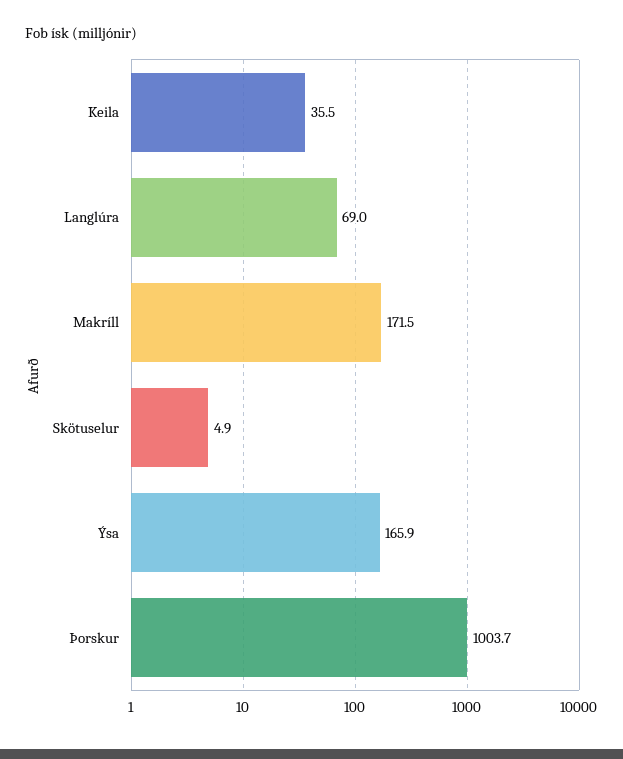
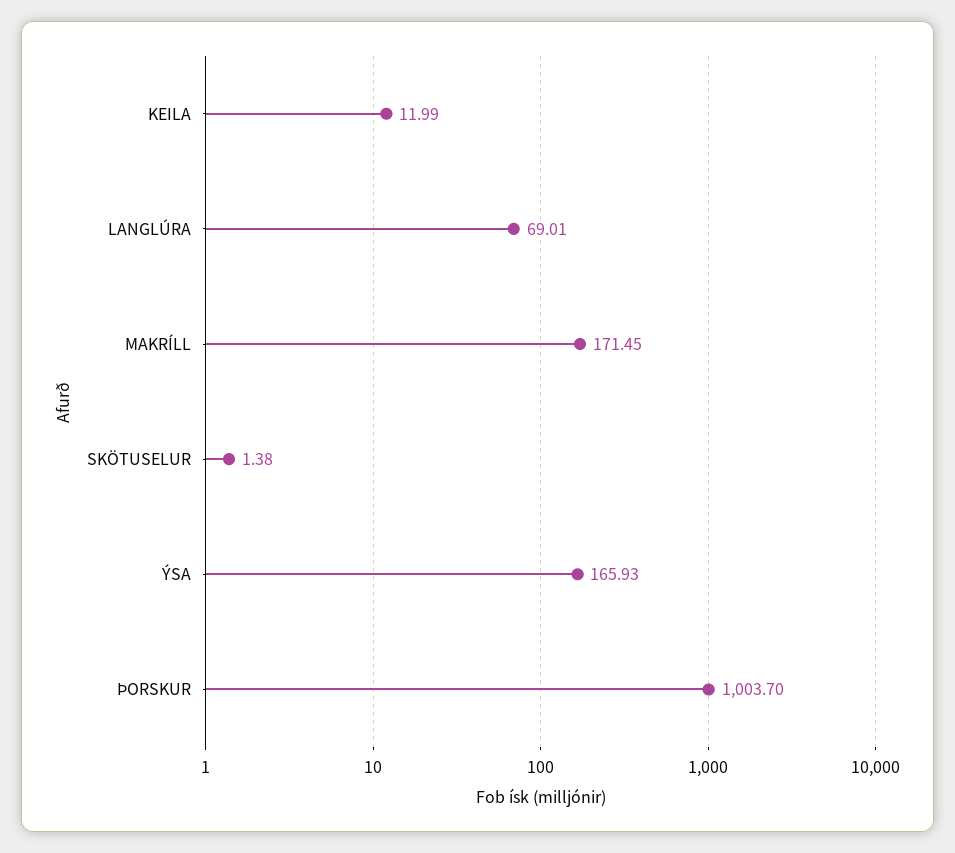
  {
-   "Keila": 35.5,
+   "Keila": 11.99,
    "Langlúra": 69.01,
    "Makríll": 171.45,
-   "Skötuselur": 4.9,
+   "Skötuselur": 1.38,
    "Ýsa": 165.93,
    "Þorskur": 1003.7
  }

